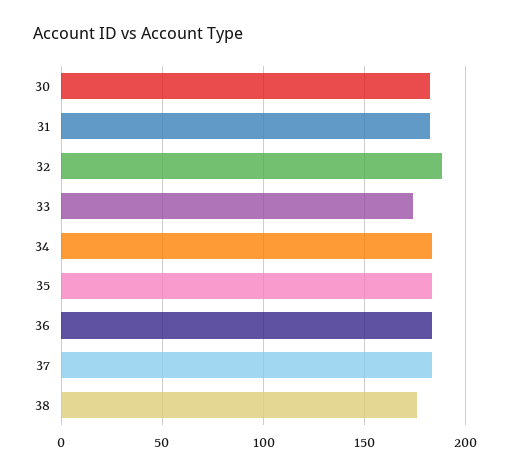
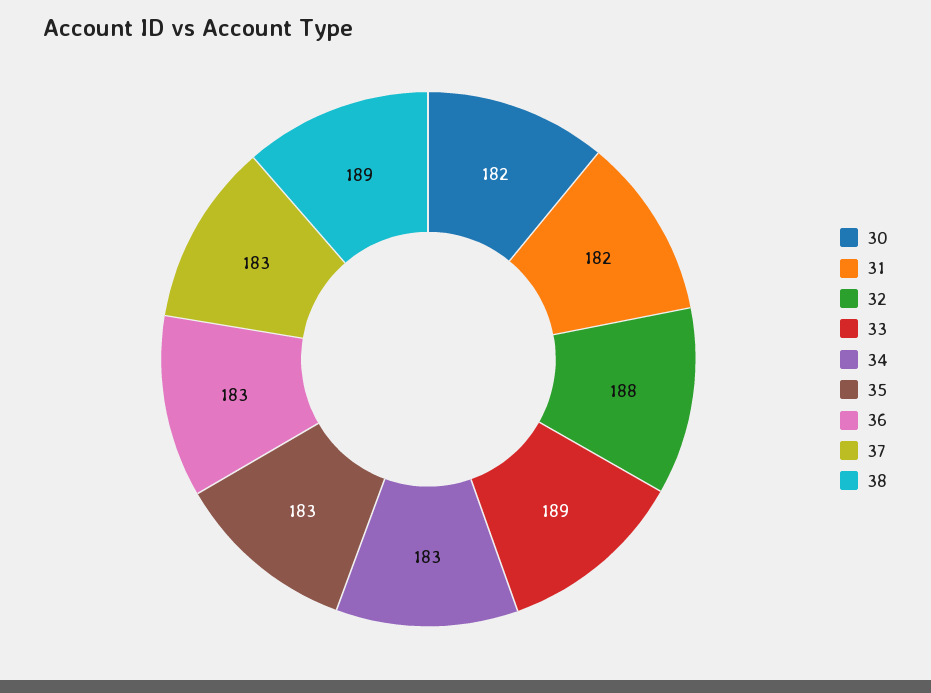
  {
    "30": 182,
    "31": 182,
    "32": 188,
-   "33": 175,
+   "33": 189,
    "34": 183,
    "35": 183,
    "36": 183,
    "37": 183,
-   "38": 175
+   "38": 189
  }

